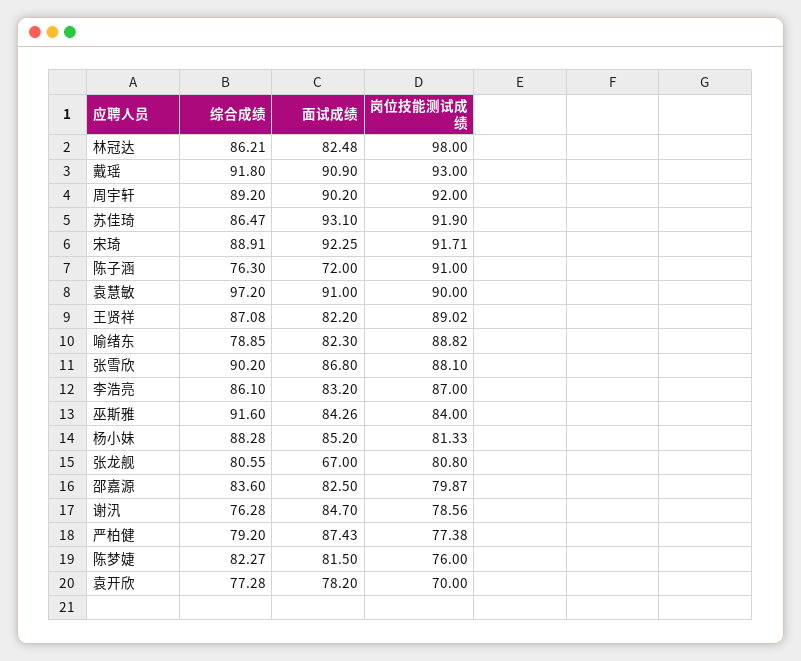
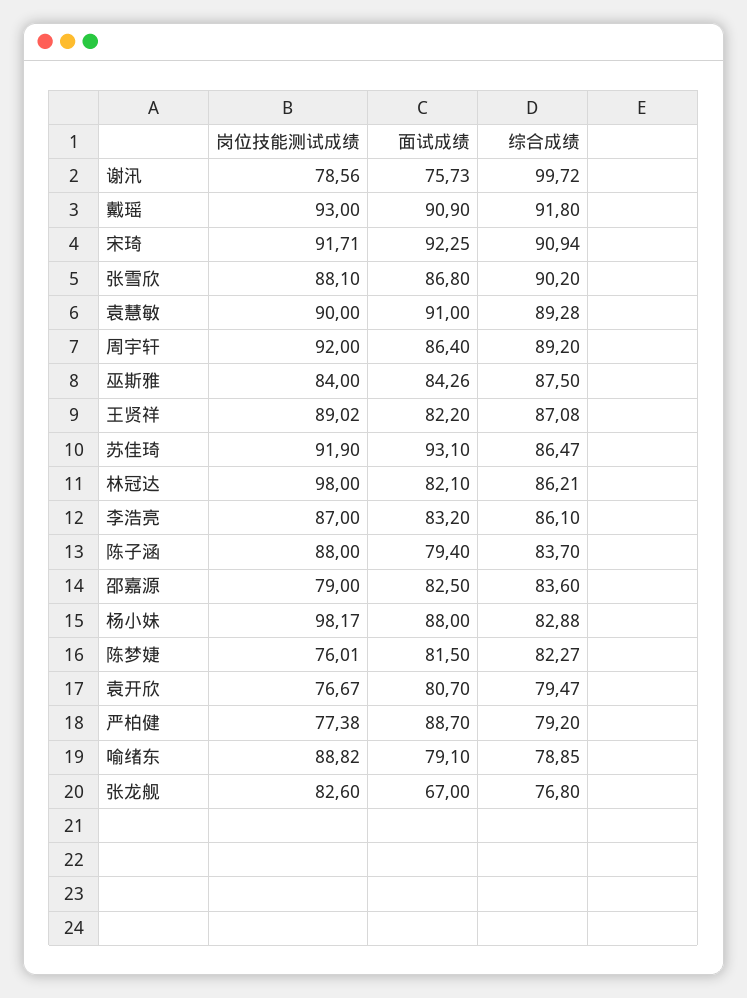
  {
    "综合成绩": {
      "林冠达": 86.21,
      "戴瑶": 91.8,
      "周宇轩": 89.2,
      "苏佳琦": 86.47,
-     "宋琦": 88.91,
+     "宋琦": 90.94,
-     "陈子涵": 76.3,
+     "陈子涵": 83.7,
-     "袁慧敏": 97.2,
+     "袁慧敏": 89.28,
      "王贤祥": 87.08,
      "喻绪东": 78.85,
      "张雪欣": 90.2,
      "李浩亮": 86.1,
-     "巫斯雅": 91.6,
+     "巫斯雅": 87.5,
-     "杨小妹": 88.28,
+     "杨小妹": 82.88,
-     "张龙舰": 80.55,
+     "张龙舰": 76.8,
      "邵嘉源": 83.6,
-     "谢汛": 76.28,
+     "谢汛": 99.72,
      "严柏健": 79.2,
      "陈梦婕": 82.27,
-     "袁开欣": 77.28
+     "袁开欣": 79.47
    },
    "面试成绩": {
-     "林冠达": 82.48,
+     "林冠达": 82.1,
      "戴瑶": 90.9,
-     "周宇轩": 90.2,
+     "周宇轩": 86.4,
      "苏佳琦": 93.1,
      "宋琦": 92.25,
-     "陈子涵": 72,
+     "陈子涵": 79.4,
      "袁慧敏": 91,
      "王贤祥": 82.2,
-     "喻绪东": 82.3,
+     "喻绪东": 79.1,
      "张雪欣": 86.8,
      "李浩亮": 83.2,
      "巫斯雅": 84.26,
-     "杨小妹": 85.2,
+     "杨小妹": 88,
      "张龙舰": 67,
      "邵嘉源": 82.5,
-     "谢汛": 84.7,
+     "谢汛": 75.73,
-     "严柏健": 87.43,
+     "严柏健": 88.7,
      "陈梦婕": 81.5,
-     "袁开欣": 78.2
+     "袁开欣": 80.7
    },
    "岗位技能测试成绩": {
      "林冠达": 98,
      "戴瑶": 93,
      "周宇轩": 92,
      "苏佳琦": 91.9,
      "宋琦": 91.71,
-     "陈子涵": 91,
+     "陈子涵": 88,
      "袁慧敏": 90,
      "王贤祥": 89.02,
      "喻绪东": 88.82,
      "张雪欣": 88.1,
      "李浩亮": 87,
      "巫斯雅": 84,
-     "杨小妹": 81.33,
+     "杨小妹": 98.17,
-     "张龙舰": 80.8,
+     "张龙舰": 82.6,
-     "邵嘉源": 79.87,
+     "邵嘉源": 79,
      "谢汛": 78.56,
      "严柏健": 77.38,
-     "陈梦婕": 76,
+     "陈梦婕": 76.01,
-     "袁开欣": 70
+     "袁开欣": 76.67
    }
  }

